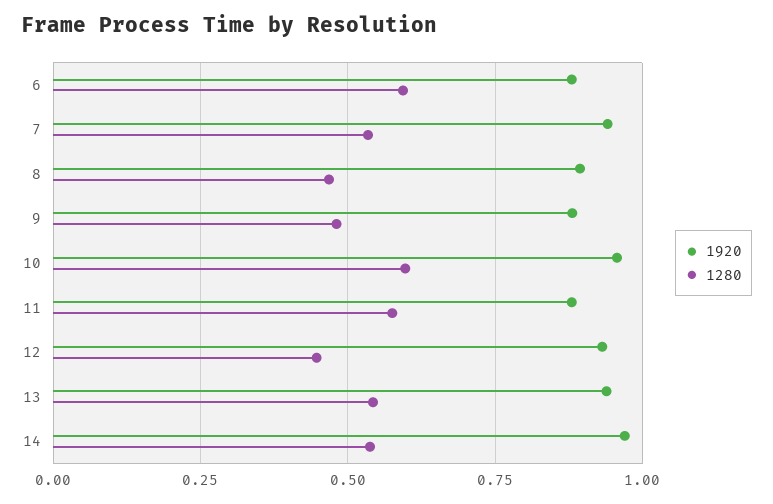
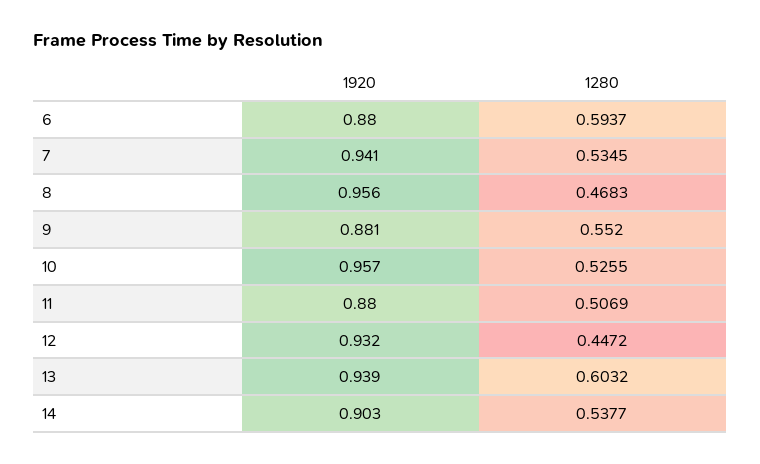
  {
    "1920": {
      "6": 0.88,
      "7": 0.941,
-     "8": 0.9,
+     "8": 0.956,
      "9": 0.881,
      "10": 0.957,
      "11": 0.88,
      "12": 0.932,
      "13": 0.939,
-     "14": 0.975
+     "14": 0.903
    },
    "1280": {
      "6": 0.5937,
      "7": 0.5345,
      "8": 0.4683,
-     "9": 0.475,
+     "9": 0.552,
-     "10": 0.6,
+     "10": 0.5255,
-     "11": 0.575,
+     "11": 0.5069,
      "12": 0.4472,
-     "13": 0.55,
+     "13": 0.6032,
      "14": 0.5377
    }
  }

